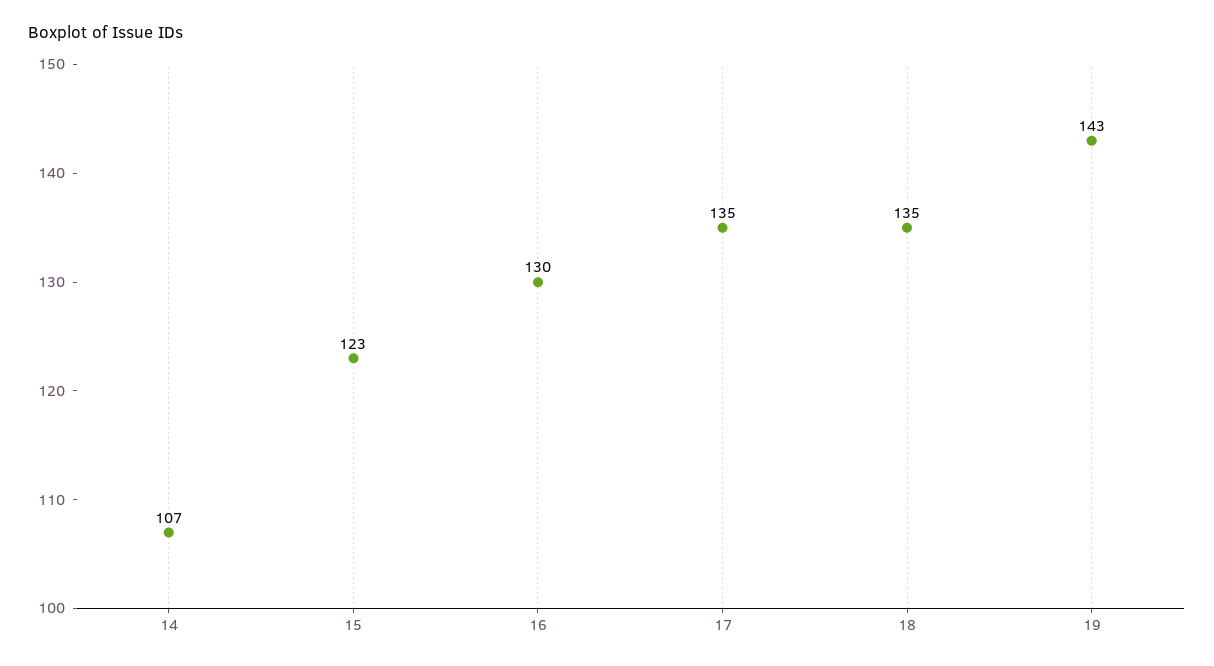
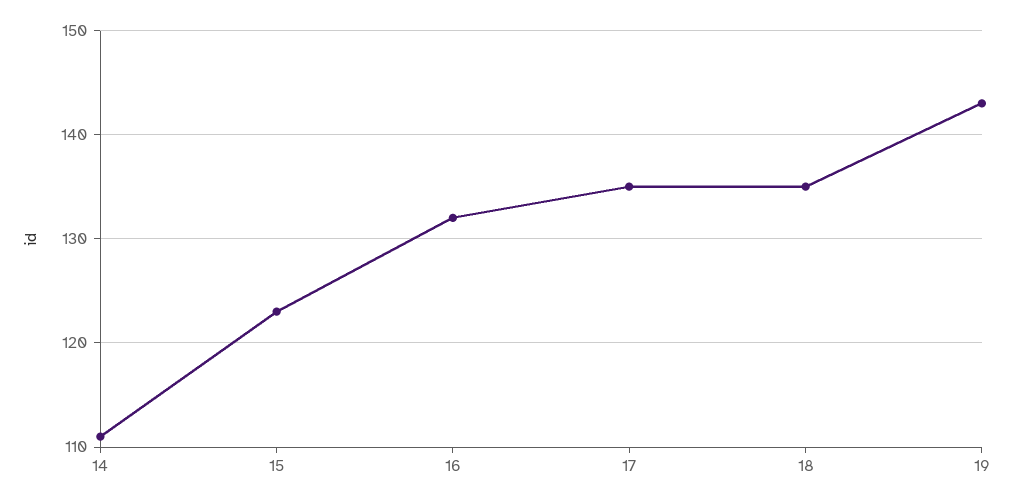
  {
-   "14": 107,
+   "14": 111,
    "15": 123,
-   "16": 130,
+   "16": 132,
    "17": 135,
    "18": 135,
    "19": 143
  }

